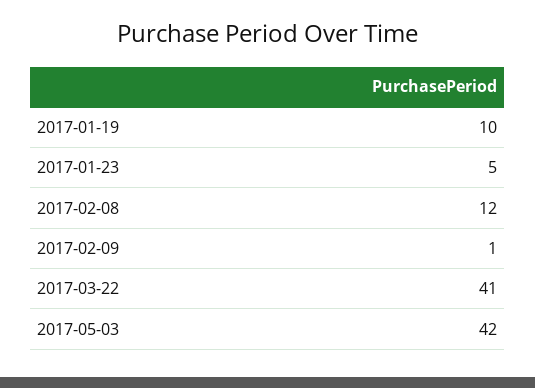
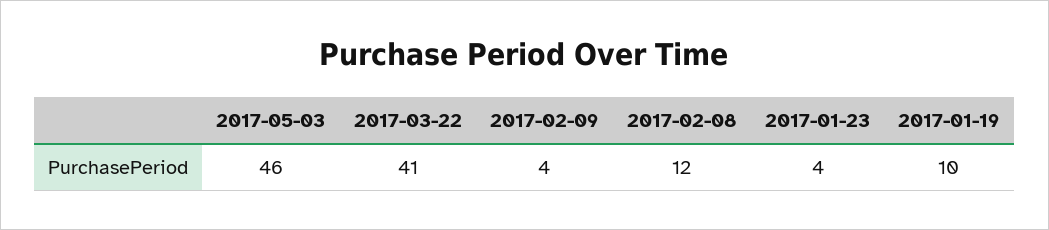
  {
    "2017-01-19": 10,
-   "2017-01-23": 5,
+   "2017-01-23": 4,
    "2017-02-08": 12,
-   "2017-02-09": 1,
+   "2017-02-09": 4,
    "2017-03-22": 41,
-   "2017-05-03": 42
+   "2017-05-03": 46
  }

